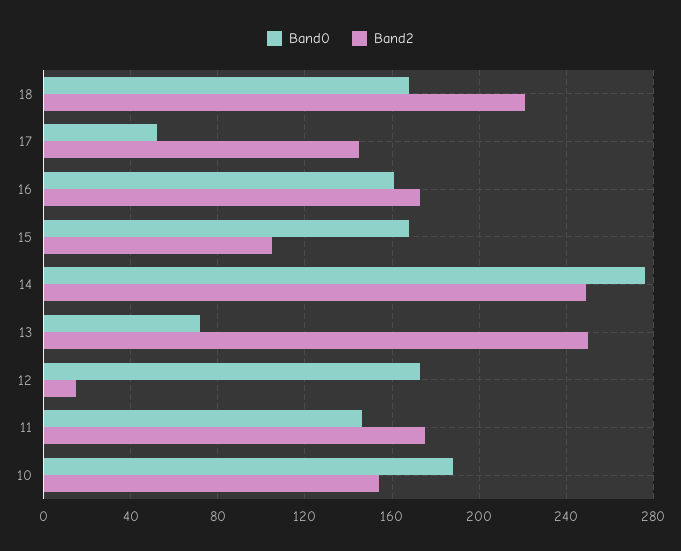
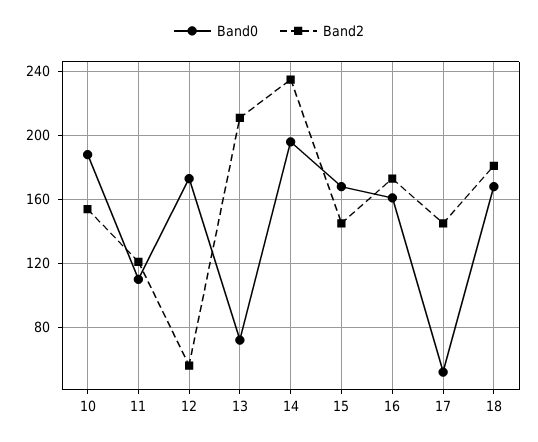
  {
    "Band0": {
      "18": 170,
      "17": 50,
      "16": 160,
      "15": 170,
-     "14": 275,
+     "14": 195,
      "13": 70,
      "12": 175,
-     "11": 145,
+     "11": 110,
      "10": 190
    },
    "Band2": {
-     "18": 220,
+     "18": 180,
      "17": 145,
      "16": 175,
-     "15": 105,
+     "15": 145,
-     "14": 250,
+     "14": 235,
-     "13": 250,
+     "13": 210,
-     "12": 15,
+     "12": 55,
-     "11": 175,
+     "11": 120,
      "10": 155
    }
  }

